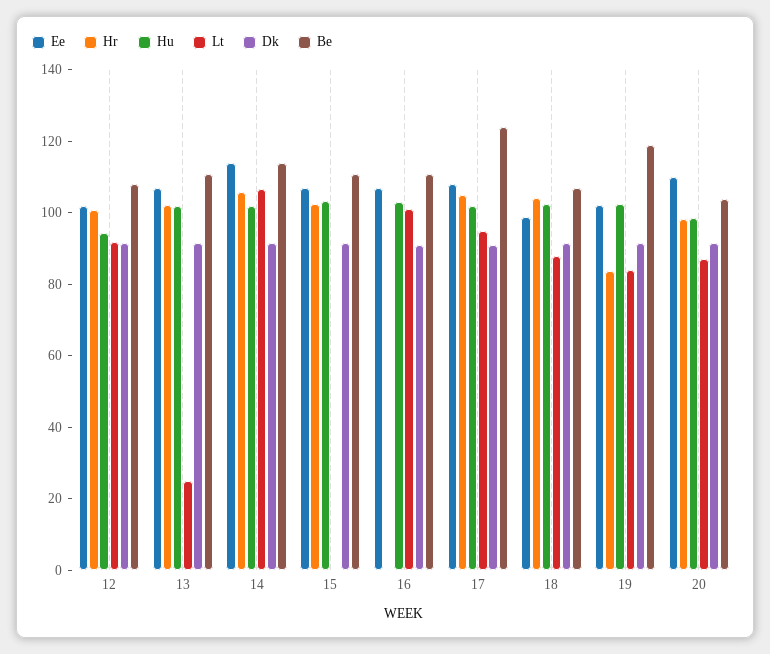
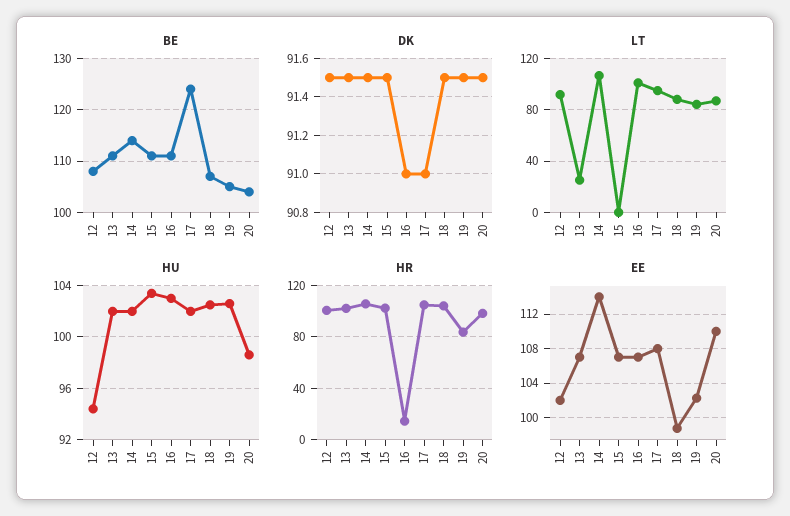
  {
    "Ee": {
      "12": 102,
      "13": 107,
      "14": 114,
      "15": 107,
      "16": 107,
      "17": 108,
      "18": 99,
      "19": 102,
      "20": 110
    },
    "Hr": {
      "12": 100,
      "13": 100,
      "14": 105,
      "15": 105,
-     "16": 0,
+     "16": 15,
      "17": 105,
      "18": 105,
      "19": 85,
      "20": 100
    },
    "Hu": {
      "12": 94.5,
      "13": 102,
      "14": 102,
      "15": 103.5,
      "16": 103,
      "17": 102,
      "18": 102.5,
      "19": 102.5,
      "20": 98.5
    },
    "Lt": {
      "12": 90,
      "13": 25,
      "14": 105,
      "15": 0,
      "16": 100,
      "17": 95,
      "18": 90,
      "19": 85,
      "20": 85
    },
    "Dk": {
      "12": 91.5,
      "13": 91.5,
      "14": 91.5,
      "15": 91.5,
      "16": 91,
      "17": 91,
      "18": 91.5,
      "19": 91.5,
      "20": 91.5
    },
    "Be": {
      "12": 110,
      "13": 110,
      "14": 115,
      "15": 110,
      "16": 110,
      "17": 125,
      "18": 105,
-     "19": 120,
+     "19": 105,
      "20": 105
    }
  }

